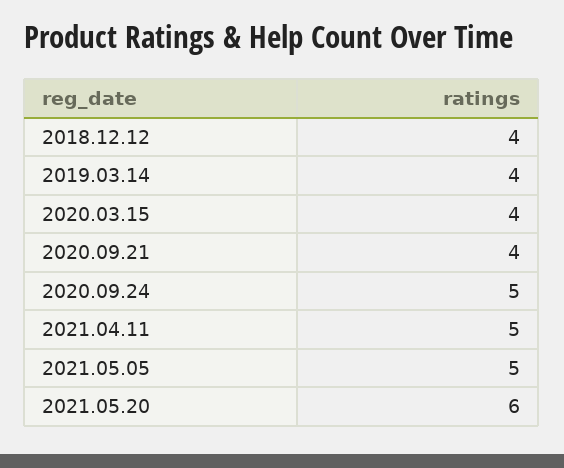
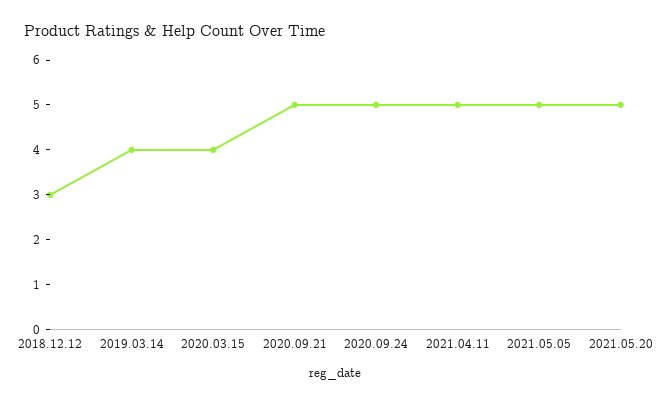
  {
-   "2018.12.12": 4,
+   "2018.12.12": 3,
    "2019.03.14": 4,
    "2020.03.15": 4,
-   "2020.09.21": 4,
+   "2020.09.21": 5,
    "2020.09.24": 5,
    "2021.04.11": 5,
    "2021.05.05": 5,
-   "2021.05.20": 6
+   "2021.05.20": 5
  }

